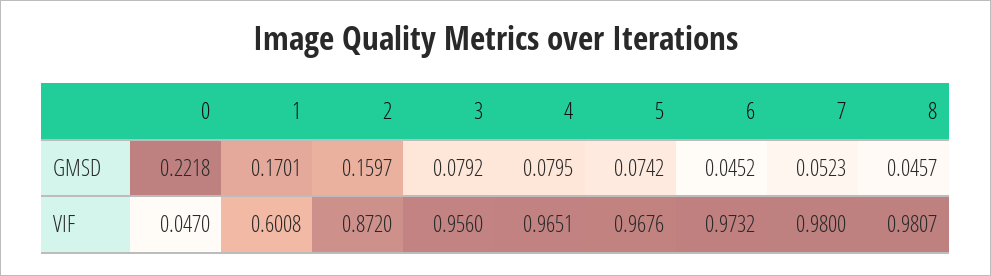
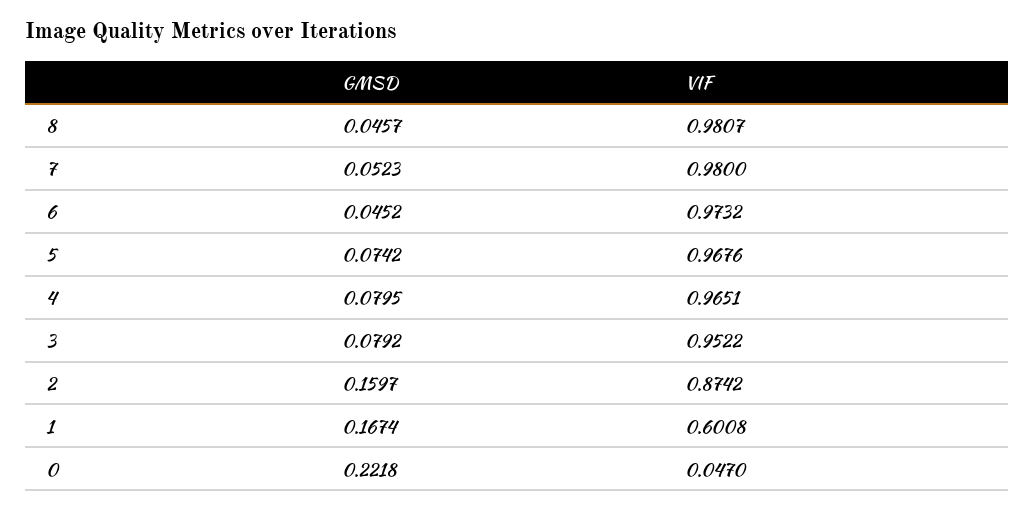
  {
    "0": {
      "GMSD": 0.2218,
      "VIF": 0.047
    },
    "1": {
-     "GMSD": 0.1701,
+     "GMSD": 0.1674,
      "VIF": 0.6008
    },
    "2": {
      "GMSD": 0.1597,
-     "VIF": 0.872
+     "VIF": 0.8742
    },
    "3": {
      "GMSD": 0.0792,
-     "VIF": 0.956
+     "VIF": 0.9522
    },
    "4": {
      "GMSD": 0.0795,
      "VIF": 0.9651
    },
    "5": {
      "GMSD": 0.0742,
      "VIF": 0.9676
    },
    "6": {
      "GMSD": 0.0452,
      "VIF": 0.9732
    },
    "7": {
      "GMSD": 0.0523,
      "VIF": 0.98
    },
    "8": {
      "GMSD": 0.0457,
      "VIF": 0.9807
    }
  }

